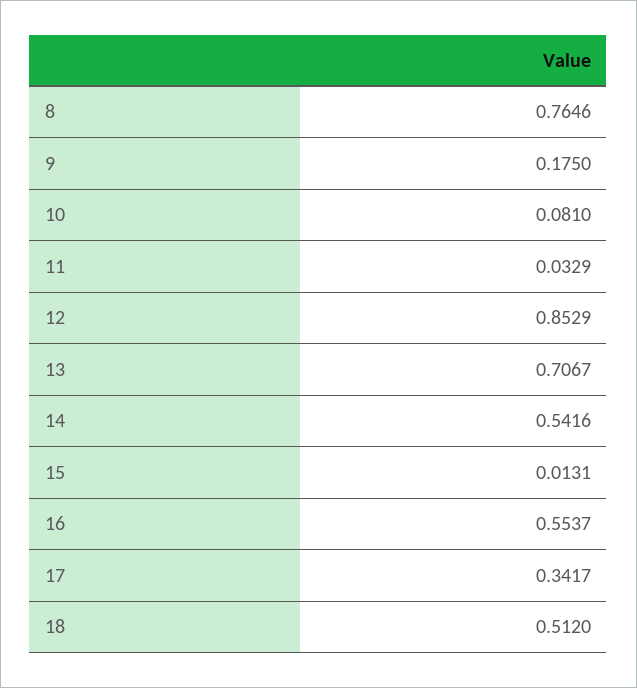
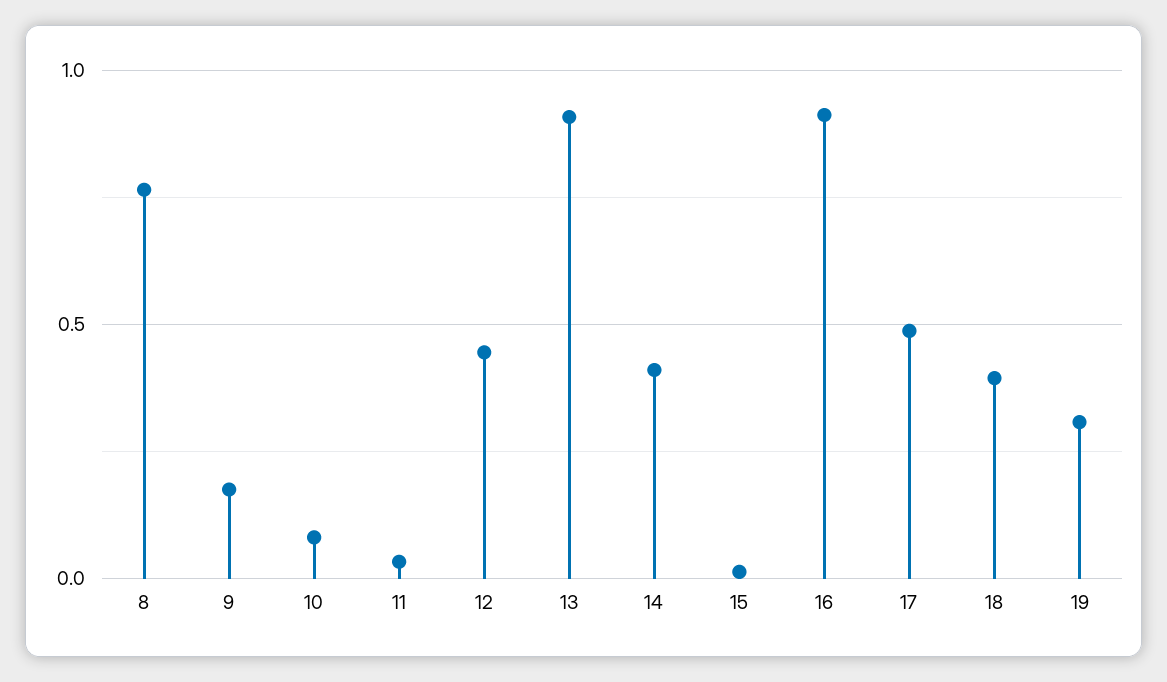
  {
    "8": 0.7646,
    "9": 0.175,
    "10": 0.081,
    "11": 0.0329,
-   "12": 0.8529,
+   "12": 0.45,
-   "13": 0.7067,
+   "13": 0.9,
-   "14": 0.5416,
+   "14": 0.4,
    "15": 0.0131,
-   "16": 0.5537,
+   "16": 0.9,
-   "17": 0.3417,
+   "17": 0.5,
-   "18": 0.512
+   "18": 0.4,
+   "19": 0.3
  }

